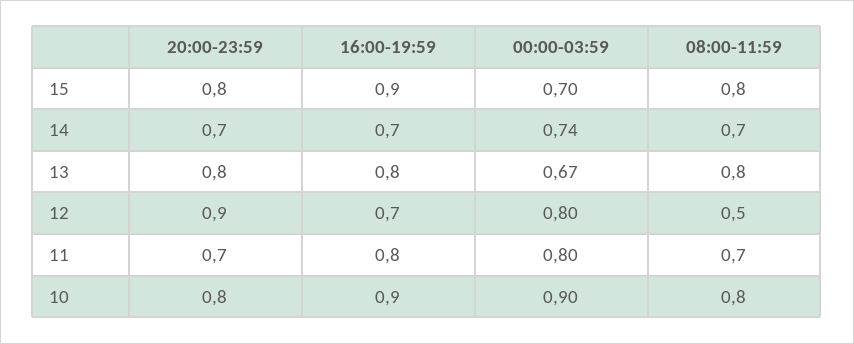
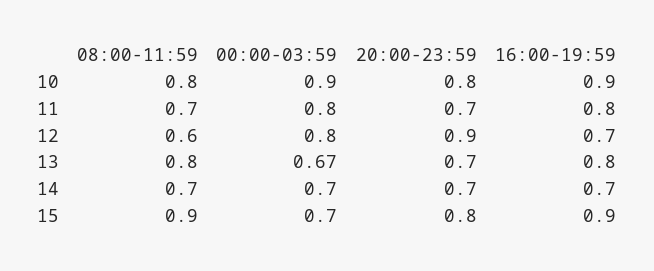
  {
    "20:00-23:59": {
      "15": 0.8,
      "14": 0.7,
-     "13": 0.8,
+     "13": 0.7,
      "12": 0.9,
      "11": 0.7,
      "10": 0.8
    },
    "16:00-19:59": {
      "15": 0.9,
      "14": 0.7,
      "13": 0.8,
      "12": 0.7,
      "11": 0.8,
      "10": 0.9
    },
    "00:00-03:59": {
      "15": 0.7,
-     "14": 0.74,
+     "14": 0.7,
      "13": 0.67,
      "12": 0.8,
      "11": 0.8,
      "10": 0.9
    },
    "08:00-11:59": {
-     "15": 0.8,
+     "15": 0.9,
      "14": 0.7,
      "13": 0.8,
-     "12": 0.5,
+     "12": 0.6,
      "11": 0.7,
      "10": 0.8
    }
  }

